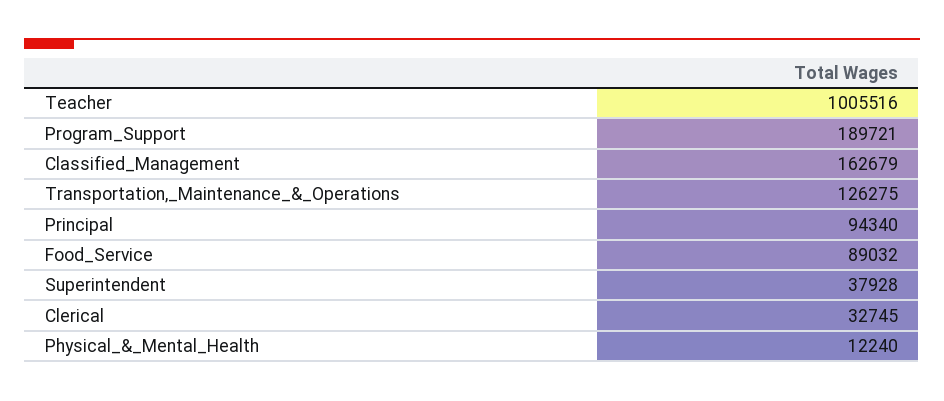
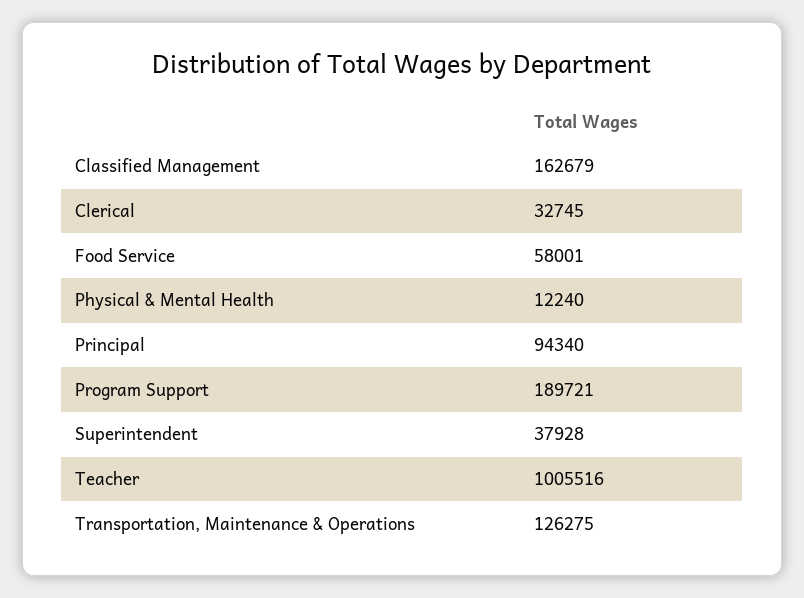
  {
    "Teacher": 1005516,
    "Program_Support": 189721,
    "Classified_Management": 162679,
    "Transportation,_Maintenance_&_Operations": 126275,
    "Principal": 94340,
-   "Food_Service": 89032,
+   "Food_Service": 58001,
    "Superintendent": 37928,
    "Clerical": 32745,
    "Physical_&_Mental_Health": 12240
  }

